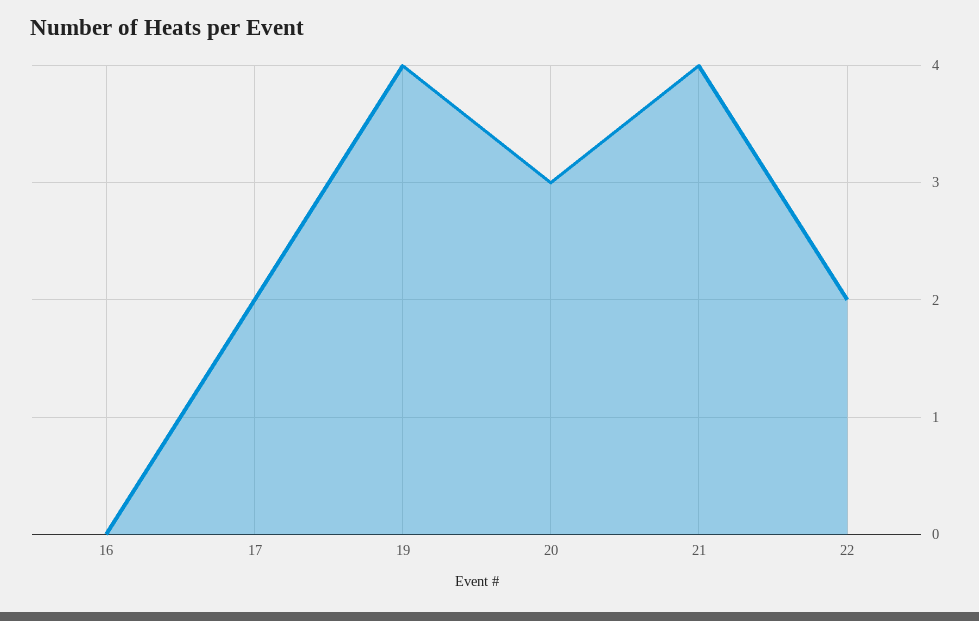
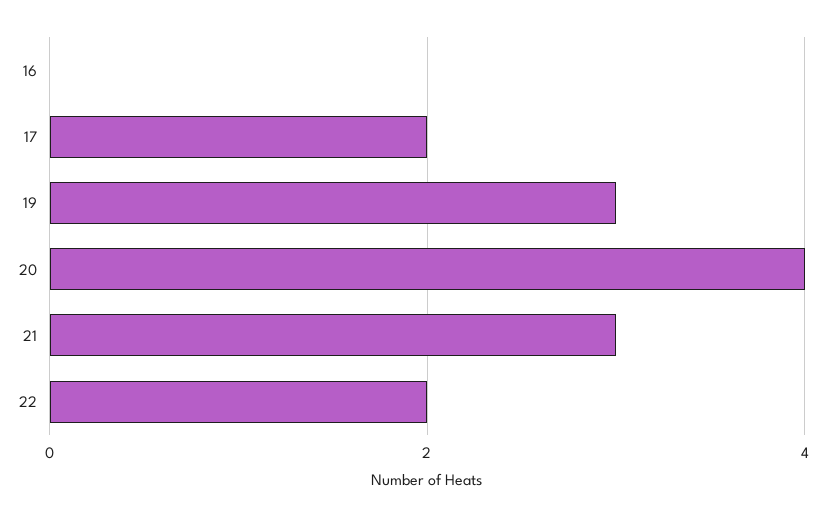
  {
    "16": 0,
    "17": 2,
-   "19": 4,
+   "19": 3,
-   "20": 3,
+   "20": 4,
-   "21": 4,
+   "21": 3,
    "22": 2
  }

